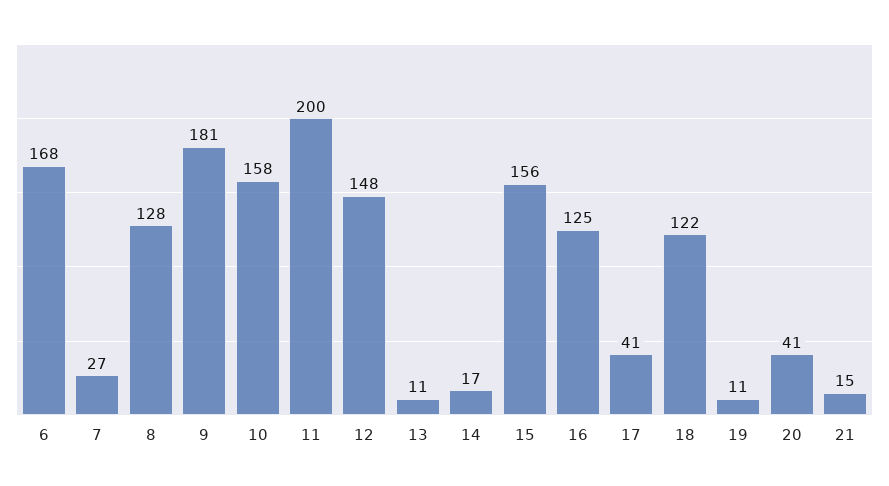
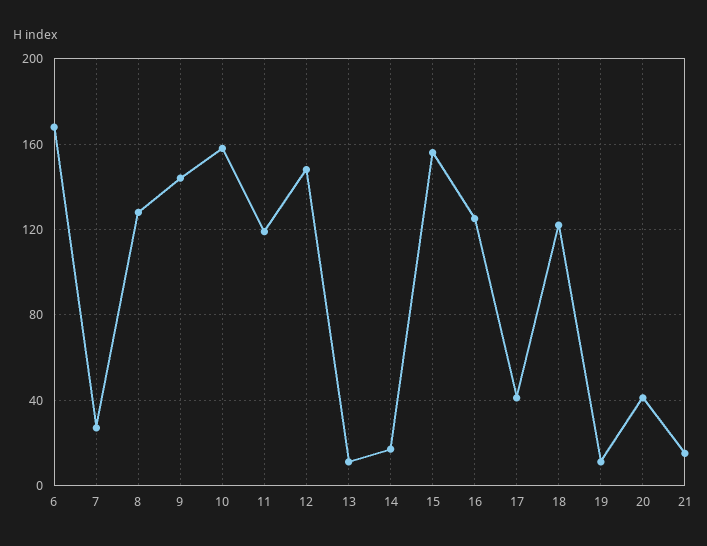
  {
    "6": 168,
    "7": 27,
    "8": 128,
-   "9": 181,
+   "9": 145,
    "10": 158,
-   "11": 200,
+   "11": 120,
    "12": 148,
    "13": 11,
    "14": 17,
    "15": 156,
    "16": 125,
    "17": 41,
    "18": 122,
    "19": 11,
    "20": 41,
    "21": 15
  }

